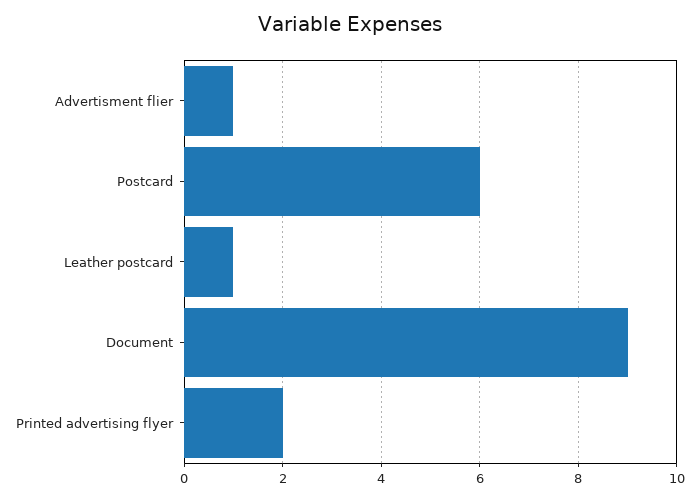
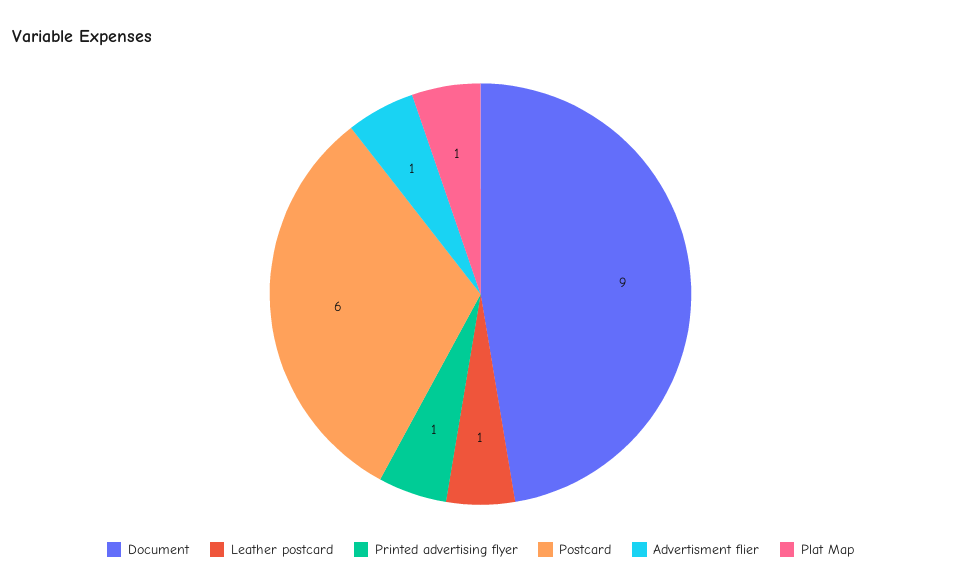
  {
    "Advertisment flier": 1,
    "Postcard": 6,
    "Leather postcard": 1,
    "Document": 9,
-   "Printed advertising flyer": 2
+   "Printed advertising flyer": 1,
+   "Plat Map": 1
  }

